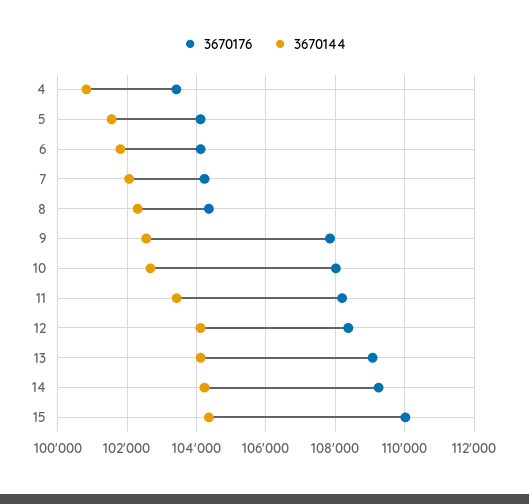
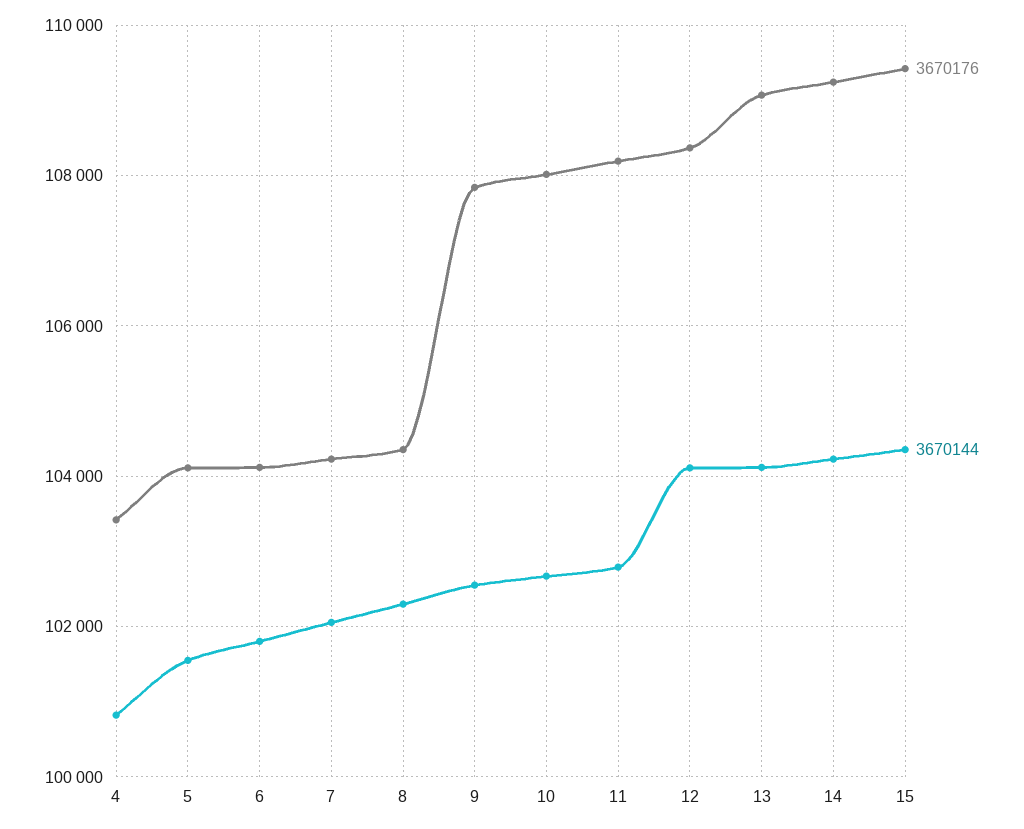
  {
    "3670176": {
      "4": 103400,
      "5": 104200,
      "6": 104200,
      "7": 104200,
      "8": 104400,
      "9": 107800,
      "10": 108000,
      "11": 108200,
      "12": 108400,
      "13": 109000,
      "14": 109200,
-     "15": 110000
+     "15": 109400
    },
    "3670144": {
      "4": 100800,
      "5": 101600,
      "6": 101800,
      "7": 102000,
      "8": 102400,
      "9": 102600,
      "10": 102600,
-     "11": 103400,
+     "11": 102800,
      "12": 104200,
      "13": 104200,
      "14": 104200,
      "15": 104400
    }
  }

